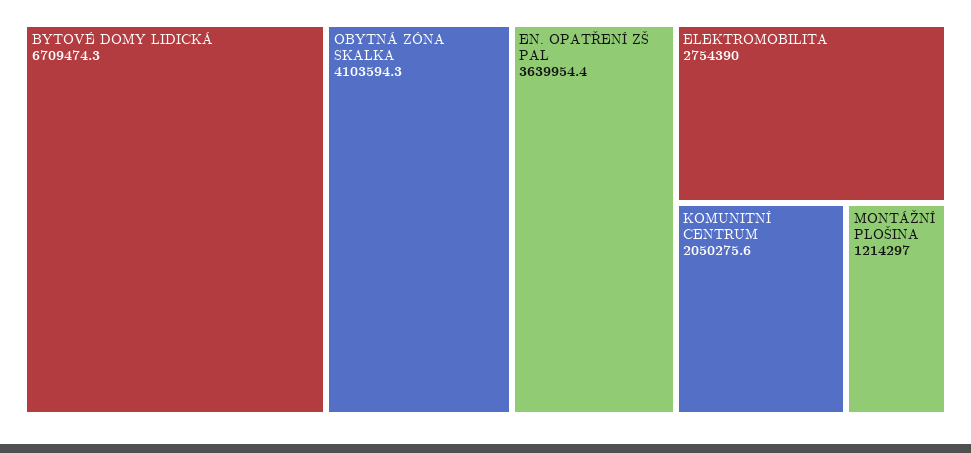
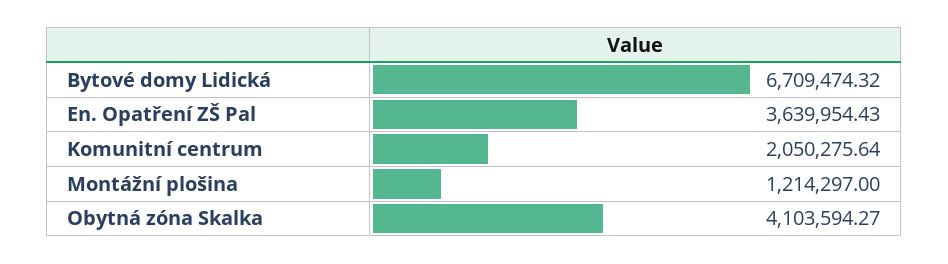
  {
    "BYTOVÉ DOMY LIDICKÁ": 6709474.32,
    "OBYTNÁ ZÓNA SKALKA": 4103594.27,
    "EN. OPATŘENÍ ZŠ PAL": 3639954.43,
-   "ELEKTROMOBILITA": 2754390,
    "KOMUNITNÍ CENTRUM": 2050275.64,
    "MONTÁŽNÍ PLOŠINA": 1214297
  }

